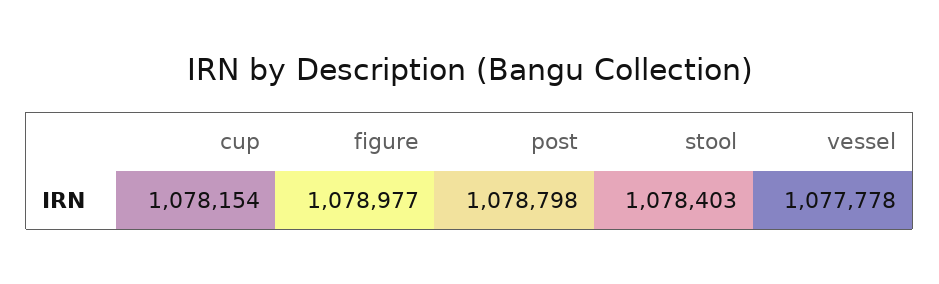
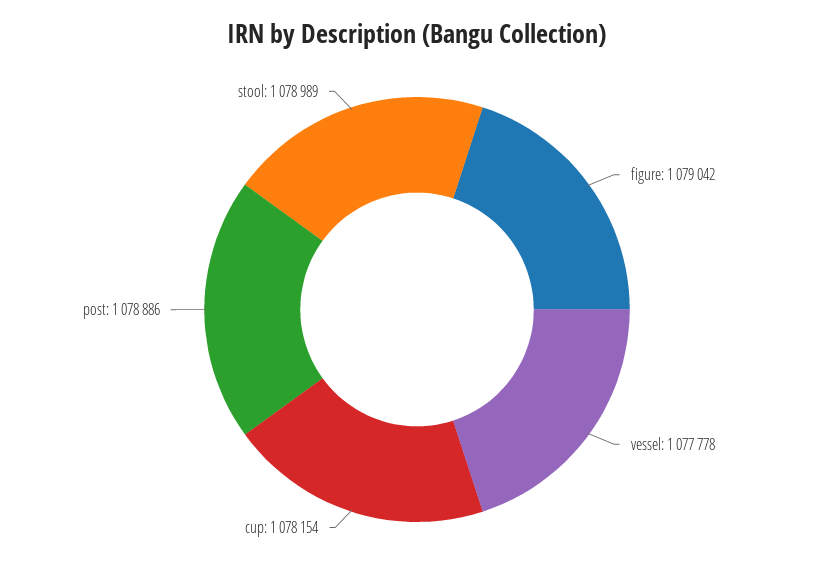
  {
    "cup": 1078154,
-   "figure": 1078977,
+   "figure": 1079042,
-   "post": 1078798,
+   "post": 1078886,
-   "stool": 1078403,
+   "stool": 1078989,
    "vessel": 1077778
  }

